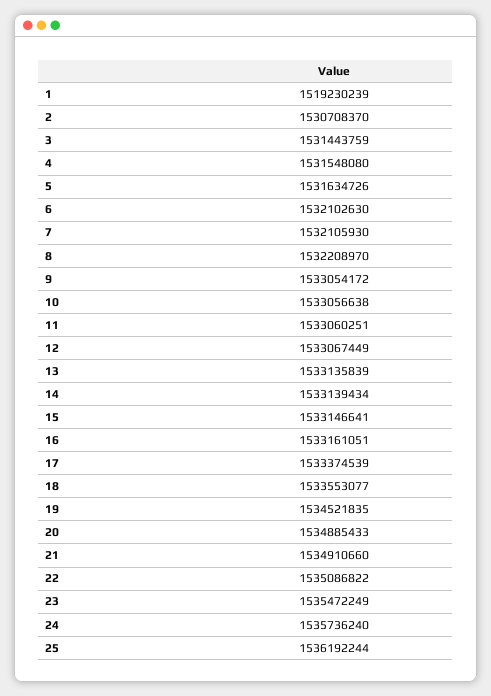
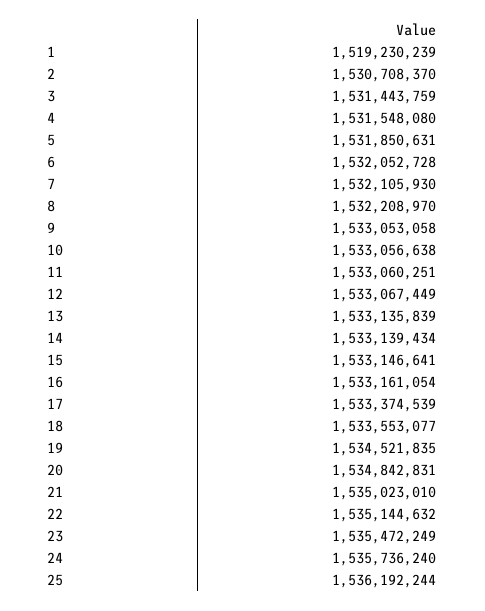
  {
    "1": 1519230239,
    "2": 1530708370,
    "3": 1531443759,
    "4": 1531548080,
-   "5": 1531634726,
+   "5": 1531850631,
-   "6": 1532102630,
+   "6": 1532052728,
    "7": 1532105930,
    "8": 1532208970,
-   "9": 1533054172,
+   "9": 1533053058,
    "10": 1533056638,
    "11": 1533060251,
    "12": 1533067449,
    "13": 1533135839,
    "14": 1533139434,
    "15": 1533146641,
-   "16": 1533161051,
+   "16": 1533161054,
    "17": 1533374539,
    "18": 1533553077,
    "19": 1534521835,
-   "20": 1534885433,
+   "20": 1534842831,
-   "21": 1534910660,
+   "21": 1535023010,
-   "22": 1535086822,
+   "22": 1535144632,
    "23": 1535472249,
    "24": 1535736240,
    "25": 1536192244
  }

